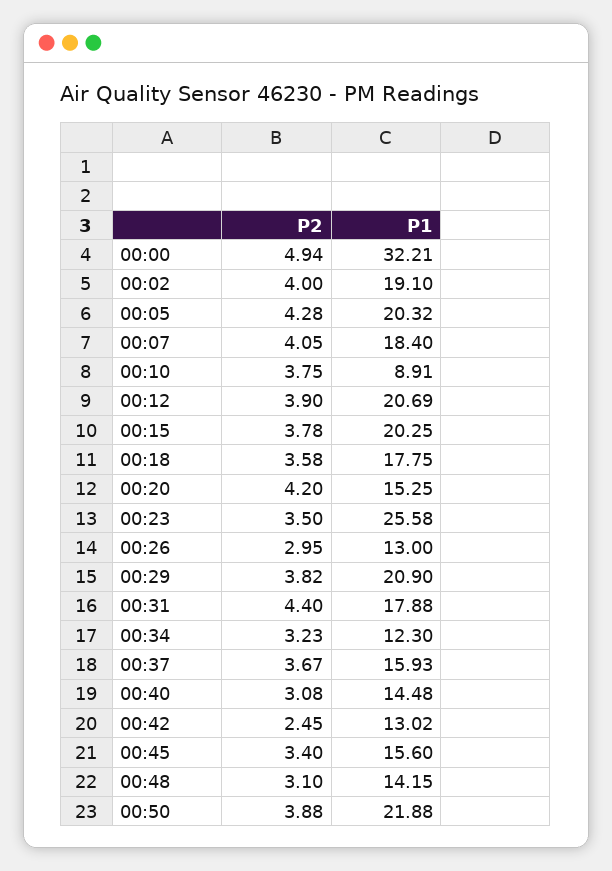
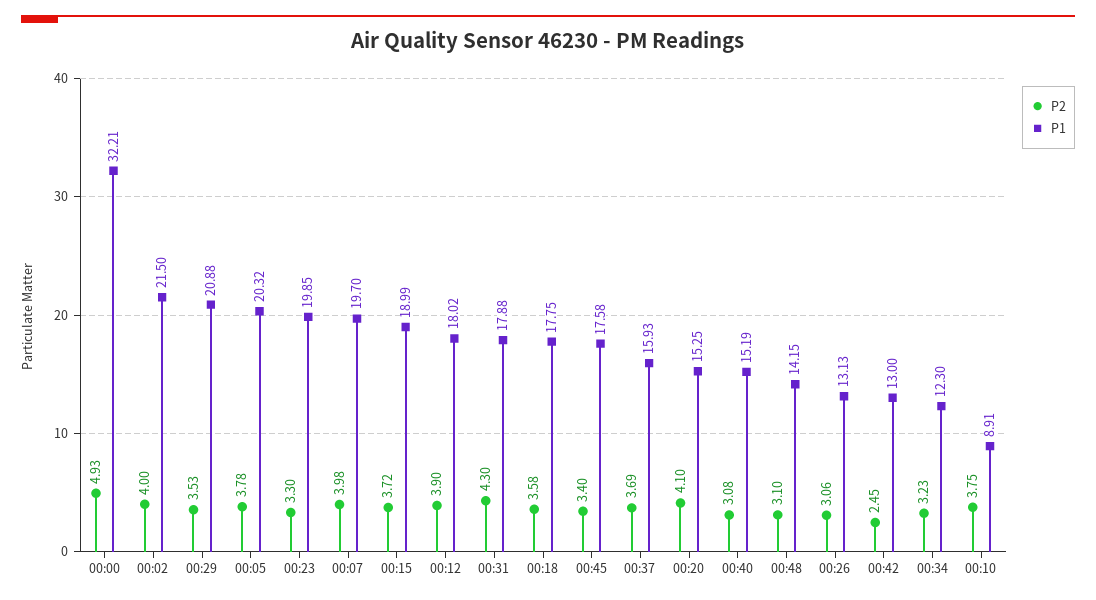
  {
    "P2": {
-     "00:00": 4.94,
+     "00:00": 4.93,
      "00:02": 4,
-     "00:05": 4.28,
+     "00:05": 3.78,
-     "00:07": 4.05,
+     "00:07": 3.98,
      "00:10": 3.75,
      "00:12": 3.9,
-     "00:15": 3.78,
+     "00:15": 3.72,
      "00:18": 3.58,
-     "00:20": 4.2,
+     "00:20": 4.1,
-     "00:23": 3.5,
+     "00:23": 3.3,
-     "00:26": 2.95,
+     "00:26": 3.06,
-     "00:29": 3.82,
+     "00:29": 3.53,
-     "00:31": 4.4,
+     "00:31": 4.3,
      "00:34": 3.23,
-     "00:37": 3.67,
+     "00:37": 3.69,
      "00:40": 3.08,
      "00:42": 2.45,
      "00:45": 3.4,
-     "00:48": 3.1,
+     "00:48": 3.1
-     "00:50": 3.88
    },
    "P1": {
      "00:00": 32.21,
-     "00:02": 19.1,
+     "00:02": 21.5,
      "00:05": 20.32,
-     "00:07": 18.4,
+     "00:07": 19.7,
      "00:10": 8.91,
-     "00:12": 20.69,
+     "00:12": 18.02,
-     "00:15": 20.25,
+     "00:15": 18.99,
      "00:18": 17.75,
      "00:20": 15.25,
-     "00:23": 25.58,
+     "00:23": 19.85,
-     "00:26": 13,
+     "00:26": 13.13,
-     "00:29": 20.9,
+     "00:29": 20.88,
      "00:31": 17.88,
      "00:34": 12.3,
      "00:37": 15.93,
-     "00:40": 14.48,
+     "00:40": 15.19,
-     "00:42": 13.02,
+     "00:42": 13,
-     "00:45": 15.6,
+     "00:45": 17.58,
-     "00:48": 14.15,
+     "00:48": 14.15
-     "00:50": 21.88
    }
  }

